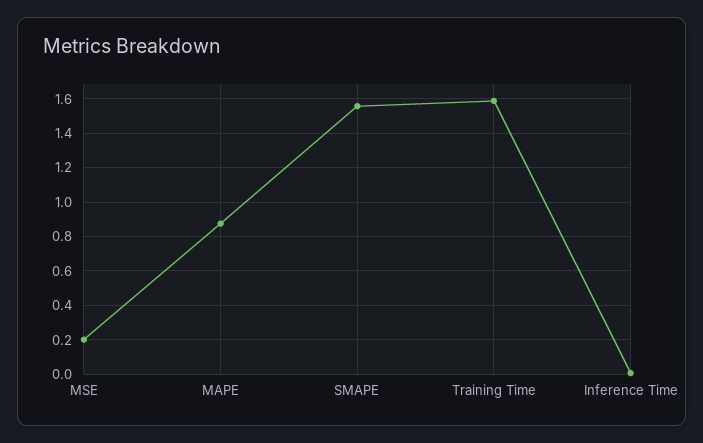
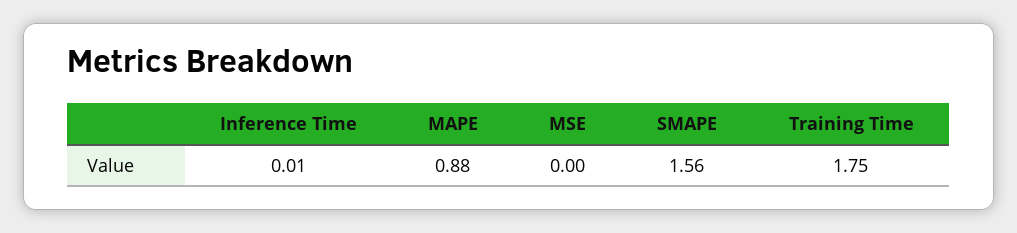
  {
-   "MSE": 0.2,
+   "MSE": 0,
    "MAPE": 0.88,
    "SMAPE": 1.56,
-   "Training Time": 1.6,
+   "Training Time": 1.75,
    "Inference Time": 0.01
  }

